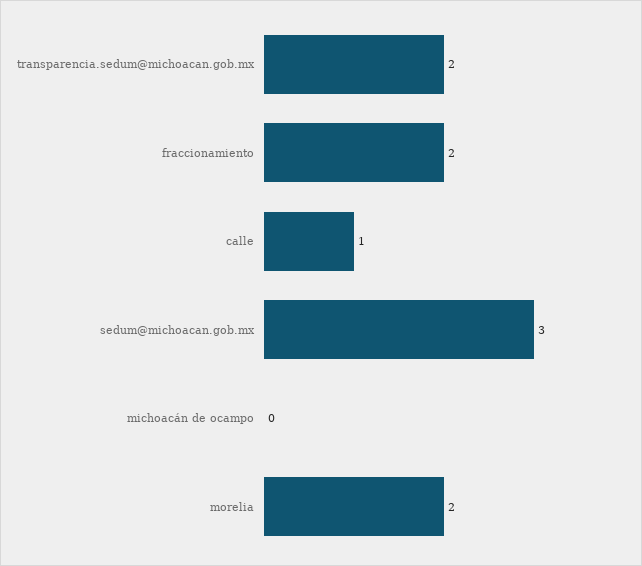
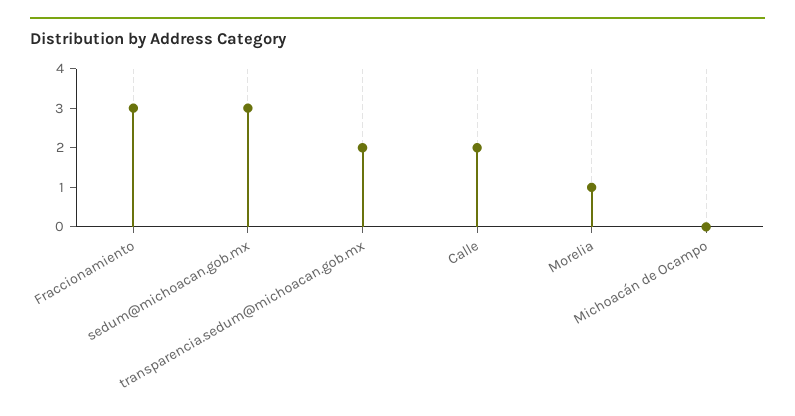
  {
    "transparencia.sedum@michoacan.gob.mx": 2,
-   "fraccionamiento": 2,
+   "fraccionamiento": 3,
-   "calle": 1,
+   "calle": 2,
    "sedum@michoacan.gob.mx": 3,
    "michoacán de ocampo": 0,
-   "morelia": 2
+   "morelia": 1
  }

